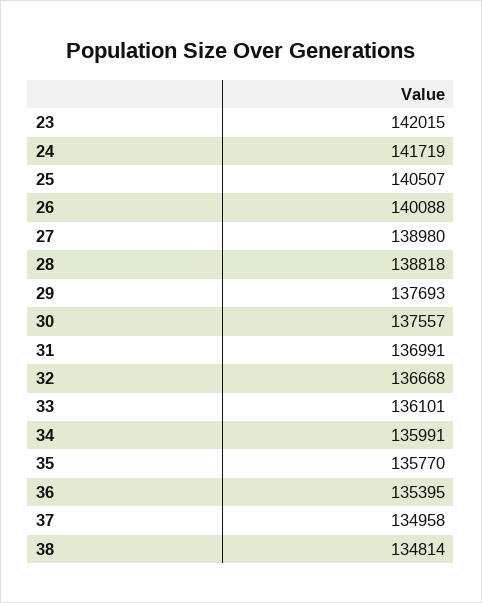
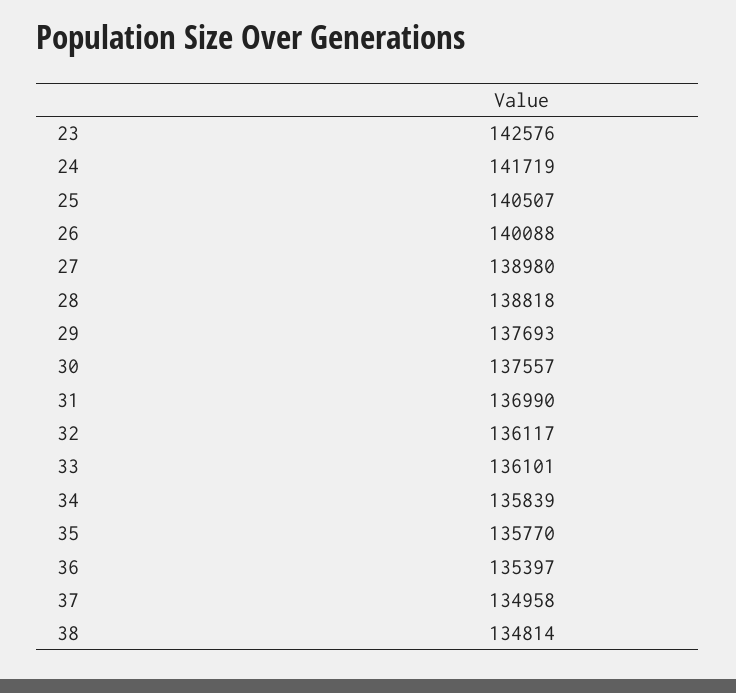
  {
-   "23": 142015,
+   "23": 142576,
    "24": 141719,
    "25": 140507,
    "26": 140088,
    "27": 138980,
    "28": 138818,
    "29": 137693,
    "30": 137557,
-   "31": 136991,
+   "31": 136990,
-   "32": 136668,
+   "32": 136117,
    "33": 136101,
-   "34": 135991,
+   "34": 135839,
    "35": 135770,
-   "36": 135395,
+   "36": 135397,
    "37": 134958,
    "38": 134814
  }

